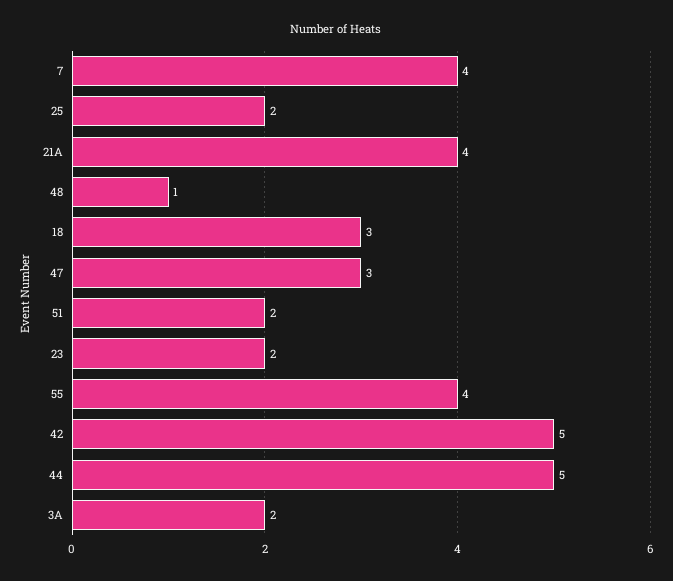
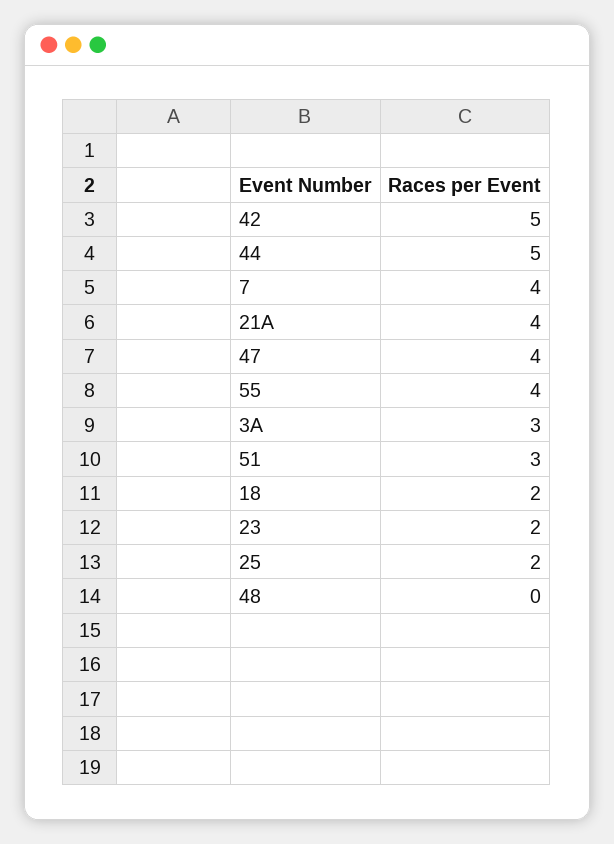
  {
    "7": 4,
    "25": 2,
    "21A": 4,
-   "48": 1,
+   "48": 0,
-   "18": 3,
+   "18": 2,
-   "47": 3,
+   "47": 4,
-   "51": 2,
+   "51": 3,
    "23": 2,
    "55": 4,
    "42": 5,
    "44": 5,
-   "3A": 2
+   "3A": 3
  }

